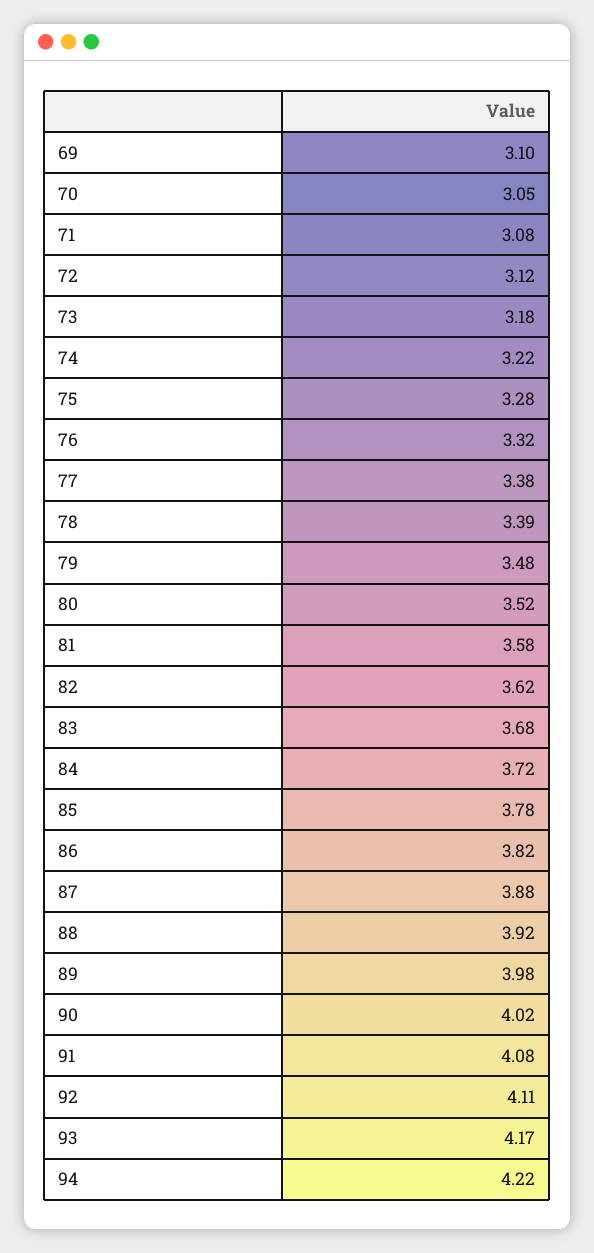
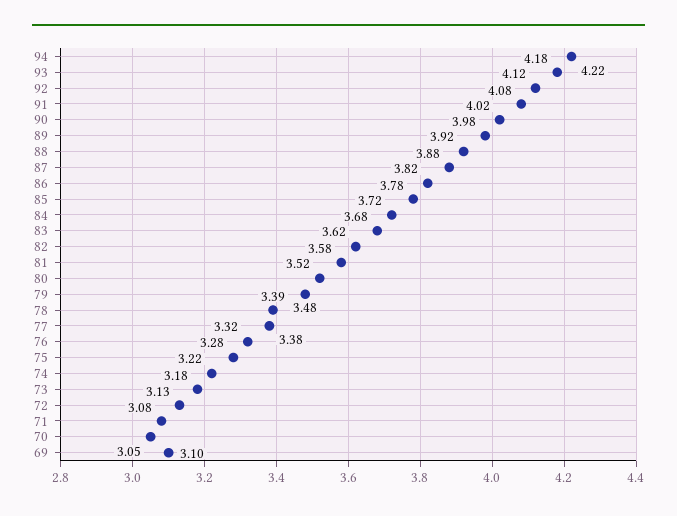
  {
    "69": 3.1,
    "70": 3.05,
    "71": 3.08,
-   "72": 3.12,
+   "72": 3.13,
    "73": 3.18,
    "74": 3.22,
    "75": 3.28,
    "76": 3.32,
    "77": 3.38,
    "78": 3.39,
    "79": 3.48,
    "80": 3.52,
    "81": 3.58,
    "82": 3.62,
    "83": 3.68,
    "84": 3.72,
    "85": 3.78,
    "86": 3.82,
    "87": 3.88,
    "88": 3.92,
    "89": 3.98,
    "90": 4.02,
    "91": 4.08,
-   "92": 4.11,
+   "92": 4.12,
-   "93": 4.17,
+   "93": 4.18,
    "94": 4.22
  }

